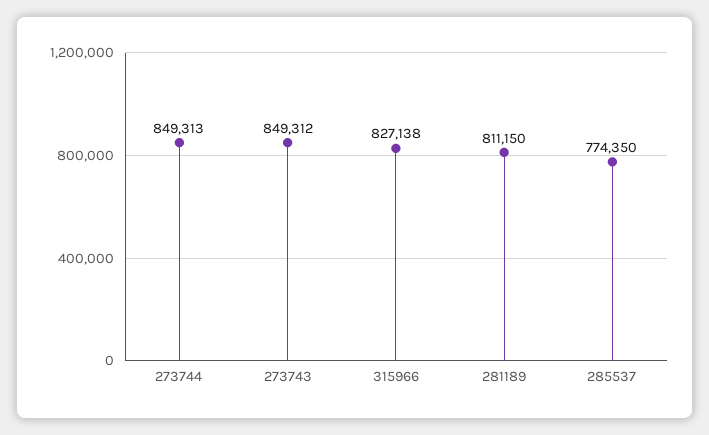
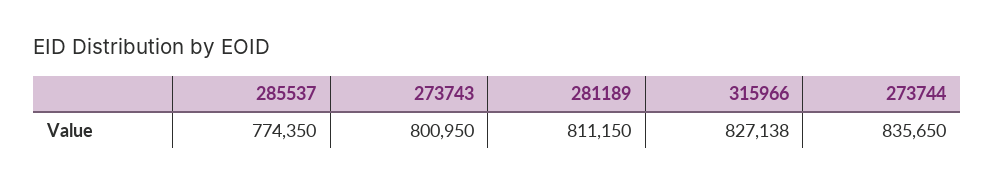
  {
-   "273744": 849313,
+   "273744": 835650,
-   "273743": 849312,
+   "273743": 800950,
    "315966": 827138,
    "281189": 811150,
    "285537": 774350
  }

